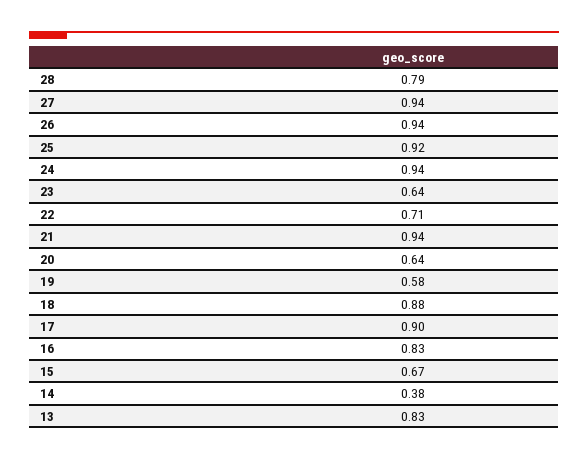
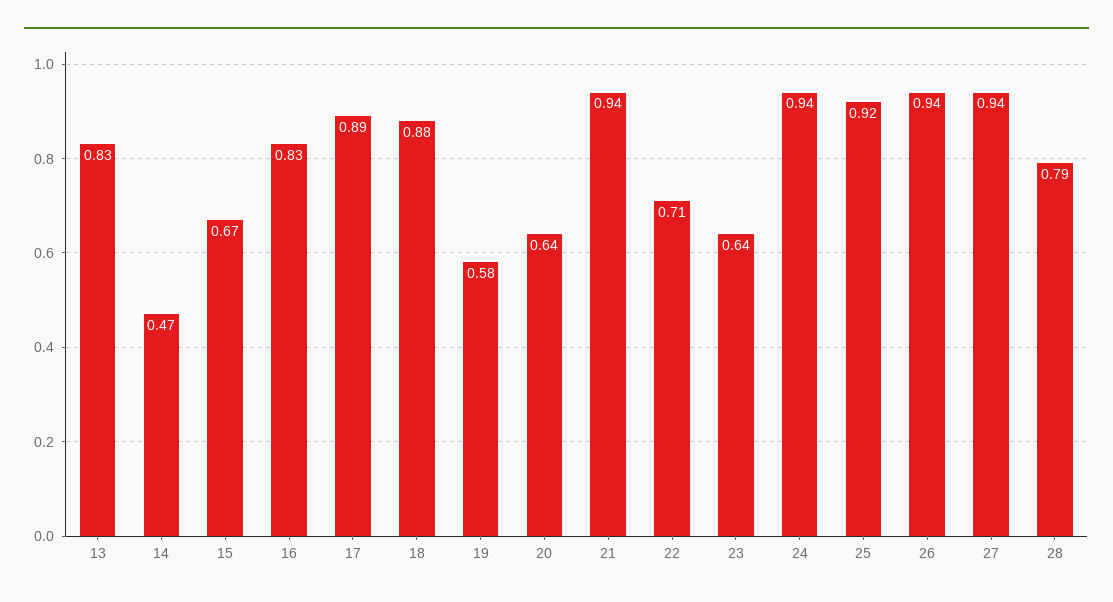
  {
    "28": 0.79,
    "27": 0.94,
    "26": 0.94,
    "25": 0.92,
    "24": 0.94,
    "23": 0.64,
    "22": 0.71,
    "21": 0.94,
    "20": 0.64,
    "19": 0.58,
    "18": 0.88,
-   "17": 0.9,
+   "17": 0.89,
    "16": 0.83,
    "15": 0.67,
-   "14": 0.38,
+   "14": 0.47,
    "13": 0.83
  }

